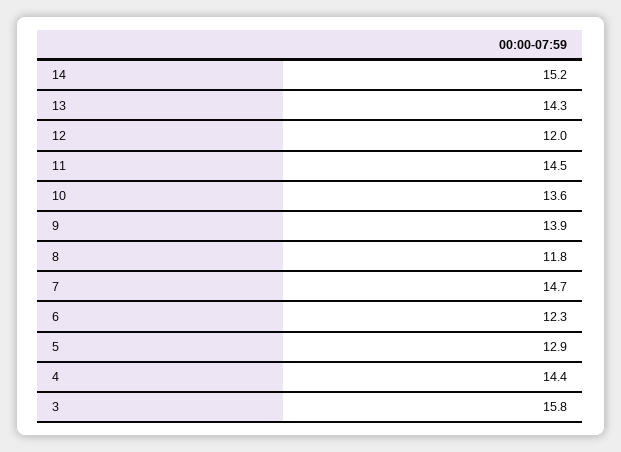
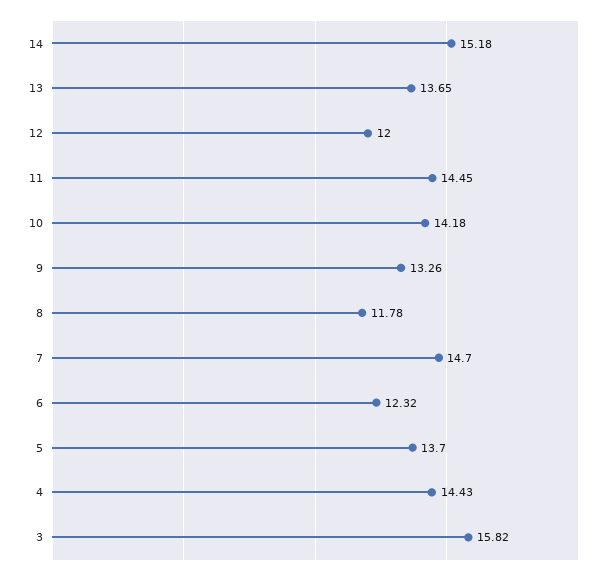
  {
    "14": 15.18,
-   "13": 14.3,
+   "13": 13.65,
    "12": 12,
    "11": 14.45,
-   "10": 13.6,
+   "10": 14.18,
-   "9": 13.9,
+   "9": 13.26,
    "8": 11.78,
    "7": 14.7,
    "6": 12.32,
-   "5": 12.9,
+   "5": 13.7,
    "4": 14.43,
    "3": 15.82
  }

